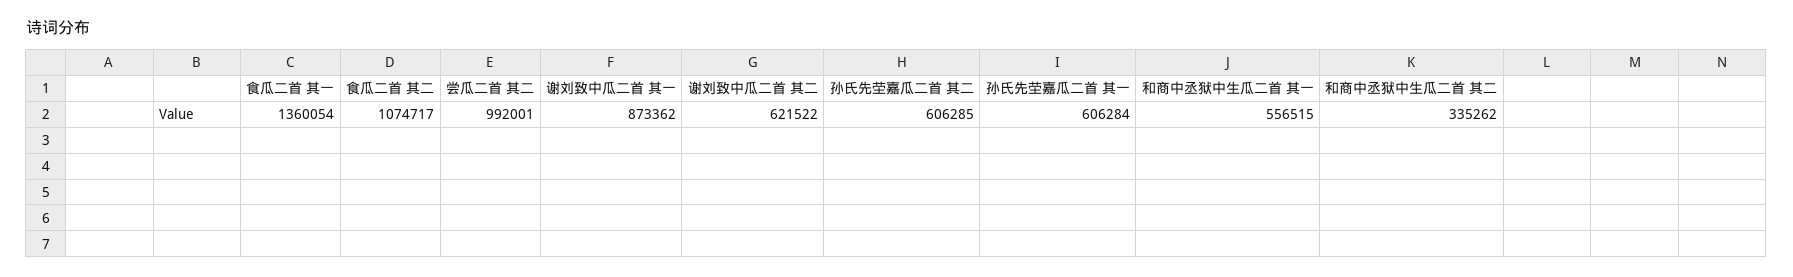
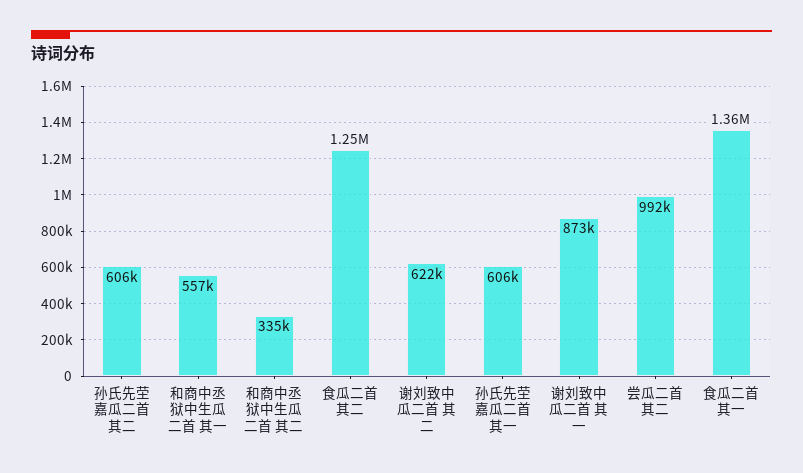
  {
    "食瓜二首 其一": 1360054,
-   "食瓜二首 其二": 1074717,
+   "食瓜二首 其二": 1250000,
    "尝瓜二首 其二": 992001,
    "谢刘致中瓜二首 其一": 873362,
    "谢刘致中瓜二首 其二": 621522,
    "孙氏先茔嘉瓜二首 其二": 606285,
    "孙氏先茔嘉瓜二首 其一": 606284,
    "和商中丞狱中生瓜二首 其一": 556515,
    "和商中丞狱中生瓜二首 其二": 335262
  }

